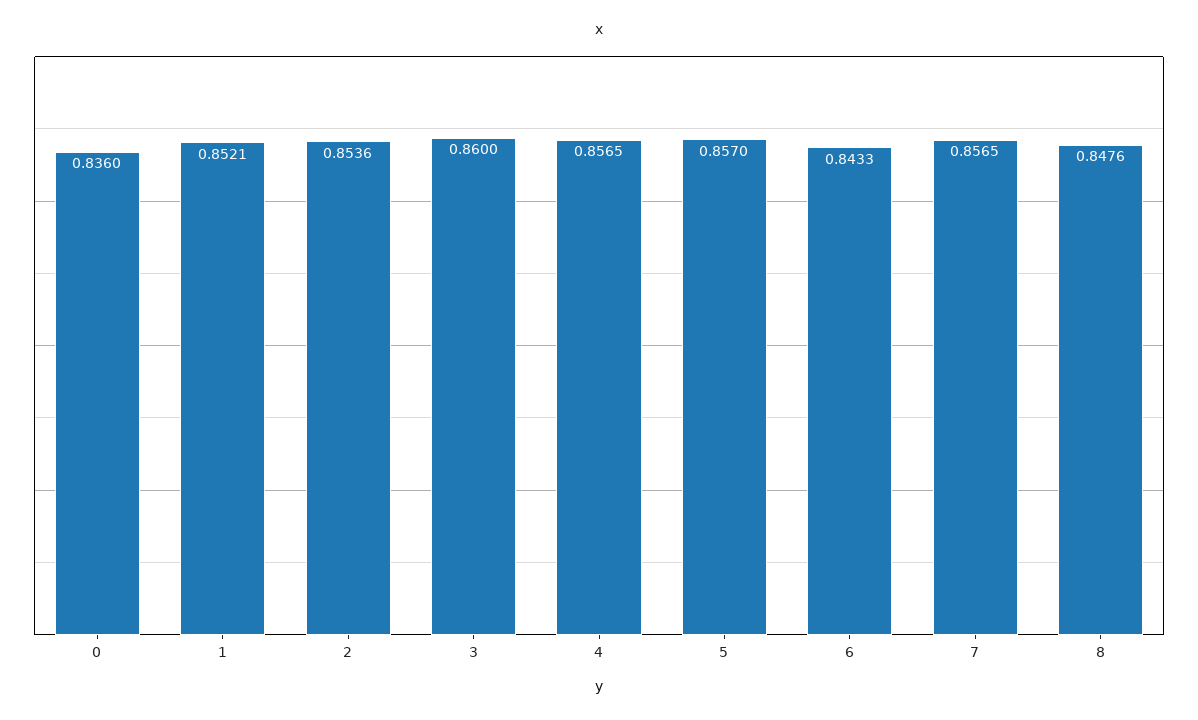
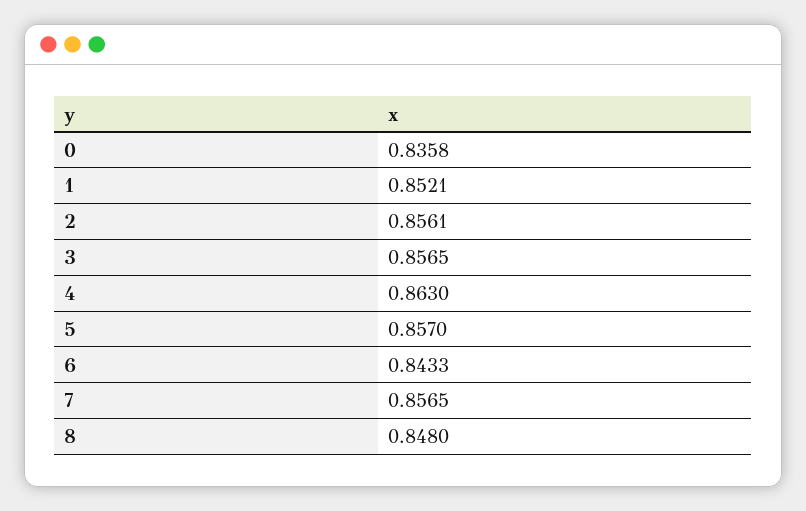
  {
-   "0": 0.836,
+   "0": 0.8358,
    "1": 0.8521,
-   "2": 0.8536,
+   "2": 0.8561,
-   "3": 0.86,
+   "3": 0.8565,
-   "4": 0.8565,
+   "4": 0.863,
    "5": 0.857,
    "6": 0.8433,
    "7": 0.8565,
-   "8": 0.8476
+   "8": 0.848
  }

